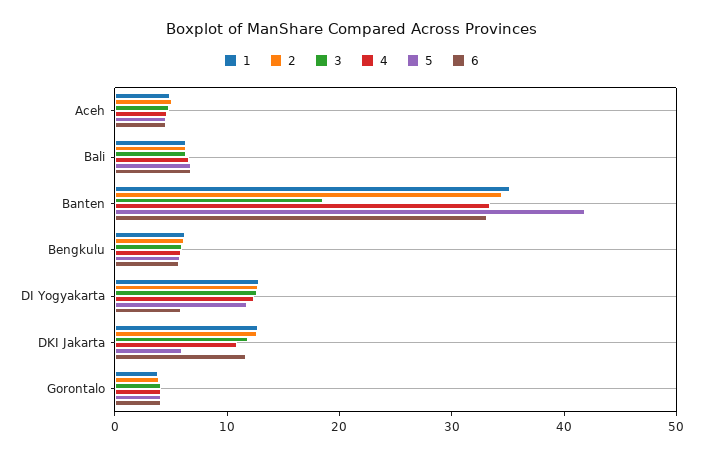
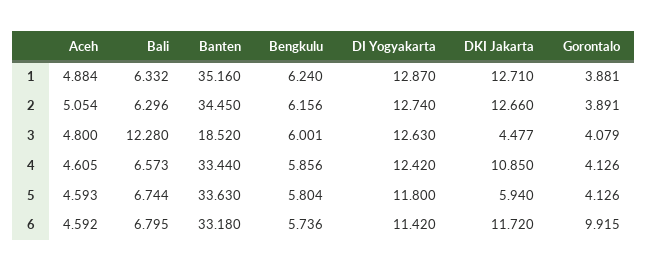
  {
    "1": {
      "Aceh": 4.884,
      "Bali": 6.332,
      "Banten": 35.16,
      "Bengkulu": 6.24,
      "DI Yogyakarta": 12.87,
      "DKI Jakarta": 12.71,
      "Gorontalo": 3.881
    },
    "2": {
      "Aceh": 5.054,
      "Bali": 6.296,
      "Banten": 34.45,
      "Bengkulu": 6.156,
      "DI Yogyakarta": 12.74,
      "DKI Jakarta": 12.66,
      "Gorontalo": 3.891
    },
    "3": {
      "Aceh": 4.8,
-     "Bali": 6,
+     "Bali": 12.28,
      "Banten": 18.52,
      "Bengkulu": 6.001,
      "DI Yogyakarta": 12.63,
-     "DKI Jakarta": 12,
+     "DKI Jakarta": 4.477,
      "Gorontalo": 4.079
    },
    "4": {
      "Aceh": 4.605,
      "Bali": 6.573,
      "Banten": 33.44,
      "Bengkulu": 5.856,
      "DI Yogyakarta": 12.42,
      "DKI Jakarta": 10.85,
      "Gorontalo": 4.126
    },
    "5": {
      "Aceh": 4.593,
      "Bali": 6.744,
-     "Banten": 42,
+     "Banten": 33.63,
      "Bengkulu": 5.804,
      "DI Yogyakarta": 11.8,
      "DKI Jakarta": 5.94,
      "Gorontalo": 4.126
    },
    "6": {
      "Aceh": 4.592,
      "Bali": 6.795,
      "Banten": 33.18,
      "Bengkulu": 5.736,
-     "DI Yogyakarta": 6,
+     "DI Yogyakarta": 11.42,
      "DKI Jakarta": 11.72,
-     "Gorontalo": 4
+     "Gorontalo": 9.915
    }
  }

